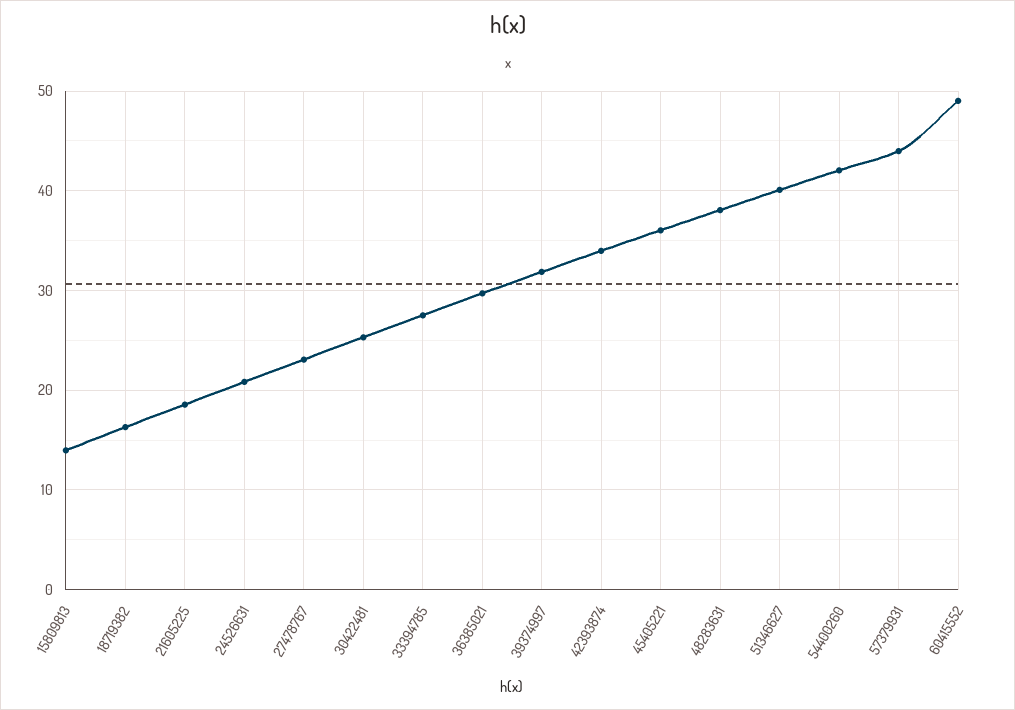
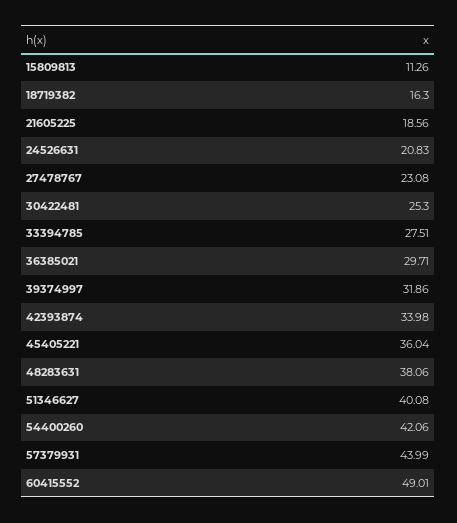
  {
-   "15809813": 14,
+   "15809813": 11.26,
    "18719382": 16.3,
    "21605225": 18.56,
    "24526631": 20.83,
    "27478767": 23.08,
    "30422481": 25.3,
    "33394785": 27.51,
    "36385021": 29.71,
    "39374997": 31.86,
    "42393874": 33.98,
    "45405221": 36.04,
    "48283631": 38.06,
    "51346627": 40.08,
    "54400260": 42.06,
    "57379931": 43.99,
    "60415552": 49.01
  }

